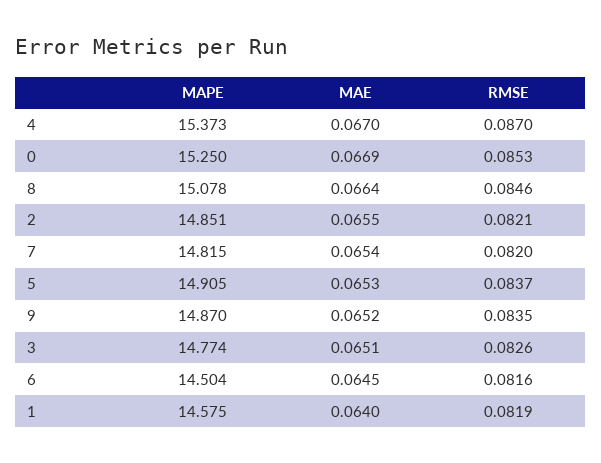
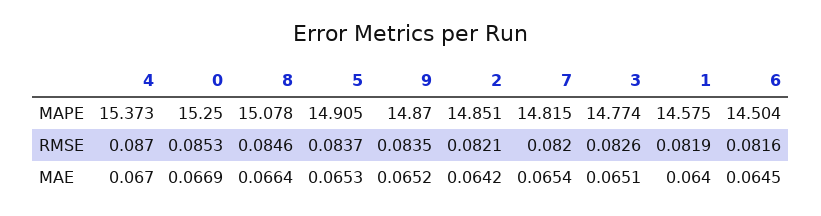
  {
    "MAPE": {
      "4": 15.373,
      "0": 15.25,
      "8": 15.078,
      "2": 14.851,
      "7": 14.815,
      "5": 14.905,
      "9": 14.87,
      "3": 14.774,
      "6": 14.504,
      "1": 14.575
    },
    "MAE": {
      "4": 0.067,
      "0": 0.0669,
      "8": 0.0664,
-     "2": 0.0655,
+     "2": 0.0642,
      "7": 0.0654,
      "5": 0.0653,
      "9": 0.0652,
      "3": 0.0651,
      "6": 0.0645,
      "1": 0.064
    },
    "RMSE": {
      "4": 0.087,
      "0": 0.0853,
      "8": 0.0846,
      "2": 0.0821,
      "7": 0.082,
      "5": 0.0837,
      "9": 0.0835,
      "3": 0.0826,
      "6": 0.0816,
      "1": 0.0819
    }
  }

